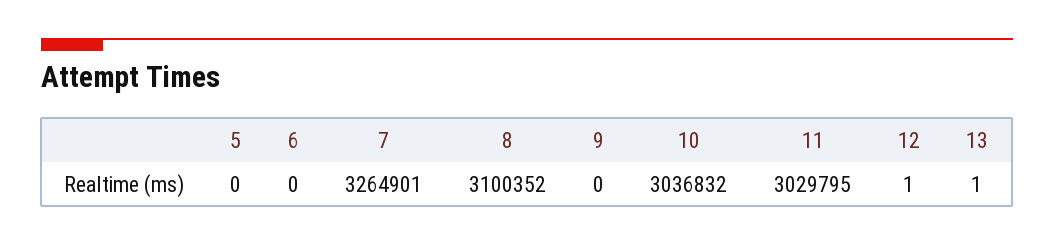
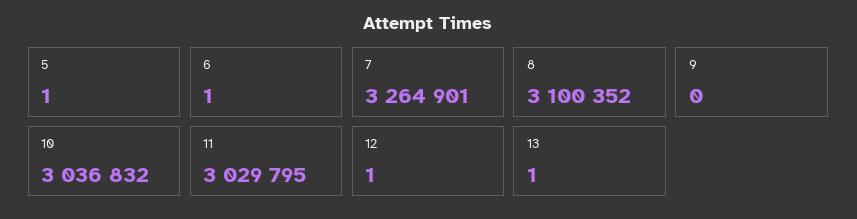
  {
-   "5": 0,
+   "5": 1,
-   "6": 0,
+   "6": 1,
    "7": 3264901,
    "8": 3100352,
    "9": 0,
    "10": 3036832,
    "11": 3029795,
    "12": 1,
    "13": 1
  }

